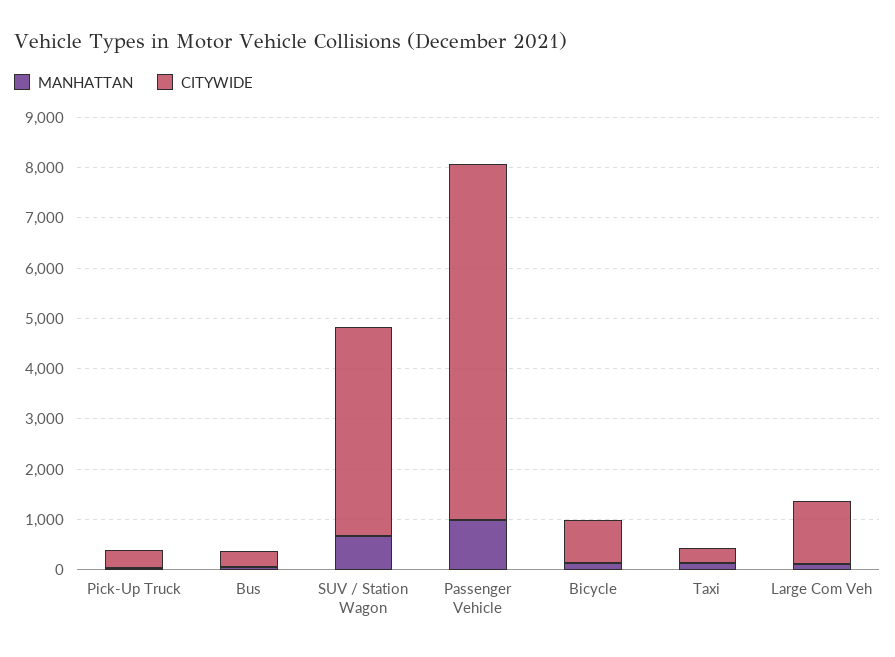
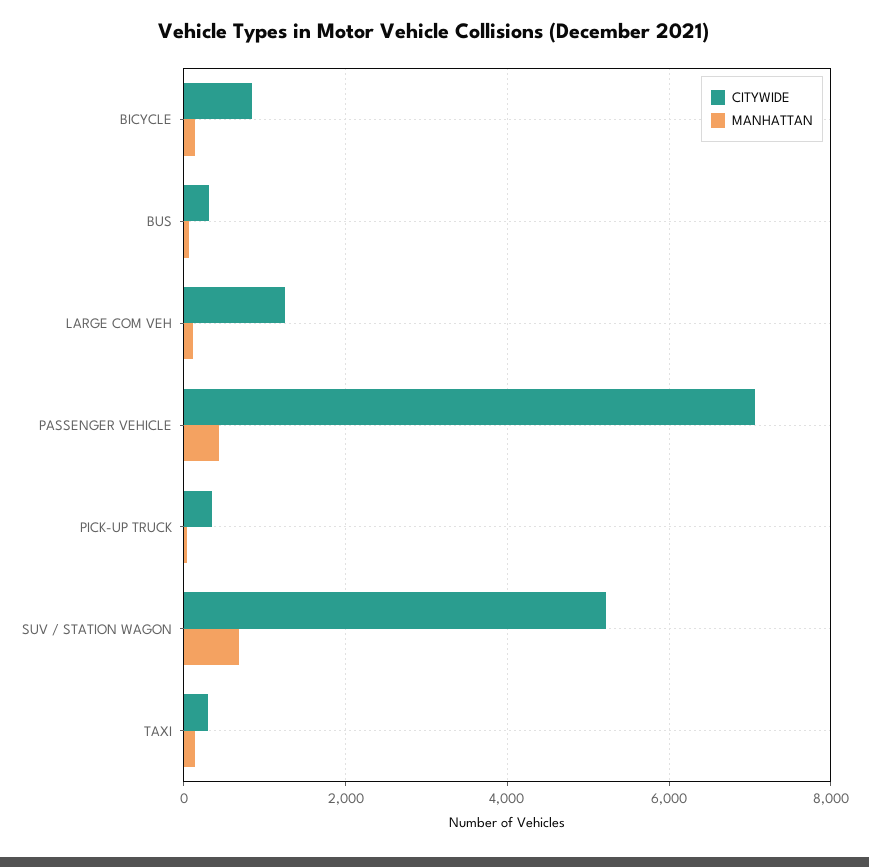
  {
    "MANHATTAN": {
      "Pick-Up Truck": 0,
      "Bus": 0,
      "SUV / Station Wagon": 600,
-     "Passenger Vehicle": 1000,
+     "Passenger Vehicle": 400,
      "Bicycle": 200,
      "Taxi": 200,
      "Large Com Veh": 200
    },
    "CITYWIDE": {
      "Pick-Up Truck": 400,
      "Bus": 400,
-     "SUV / Station Wagon": 4200,
+     "SUV / Station Wagon": 5200,
      "Passenger Vehicle": 7000,
      "Bicycle": 800,
      "Taxi": 400,
      "Large Com Veh": 1200
    }
  }

